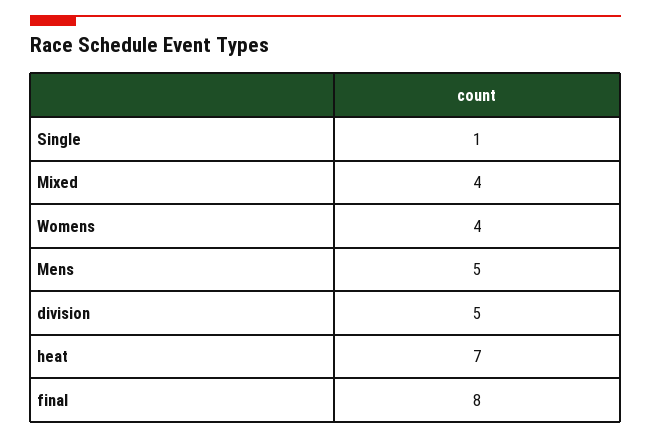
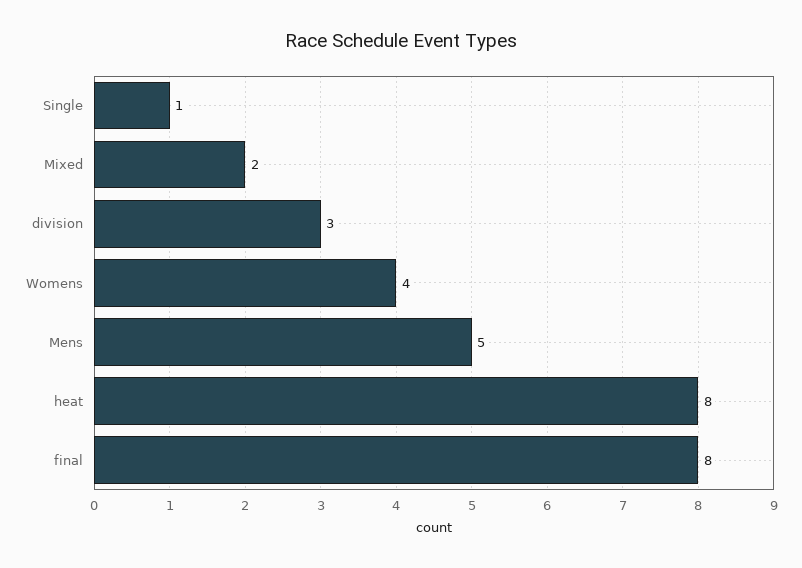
  {
    "Single": 1,
-   "Mixed": 4,
+   "Mixed": 2,
    "Womens": 4,
    "Mens": 5,
-   "division": 5,
+   "division": 3,
-   "heat": 7,
+   "heat": 8,
    "final": 8
  }

